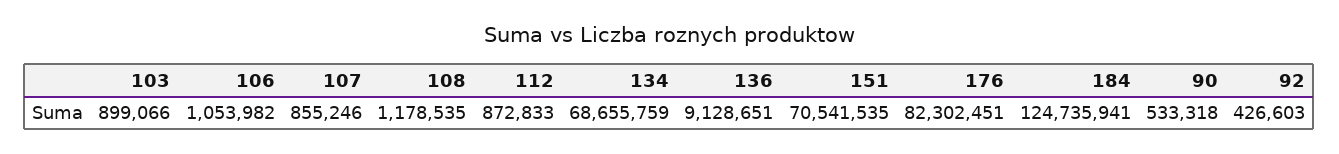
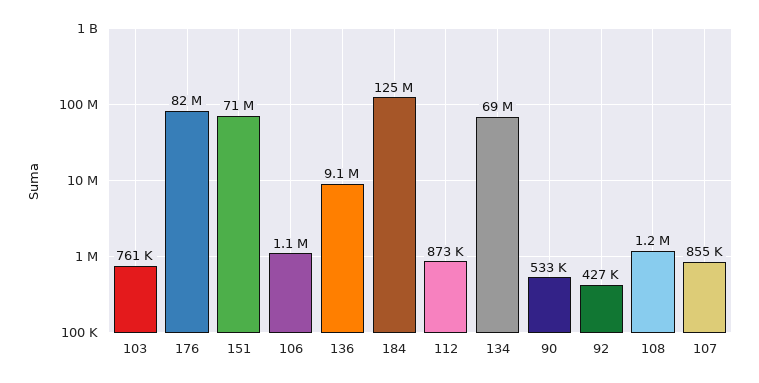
  {
-   "103": 899066,
+   "103": 761000,
    "106": 1053982,
    "107": 855246,
    "108": 1178535,
    "112": 872833,
    "134": 68655759,
    "136": 9128651,
    "151": 70541535,
    "176": 82302451,
    "184": 124735941,
    "90": 533318,
    "92": 426603
  }

